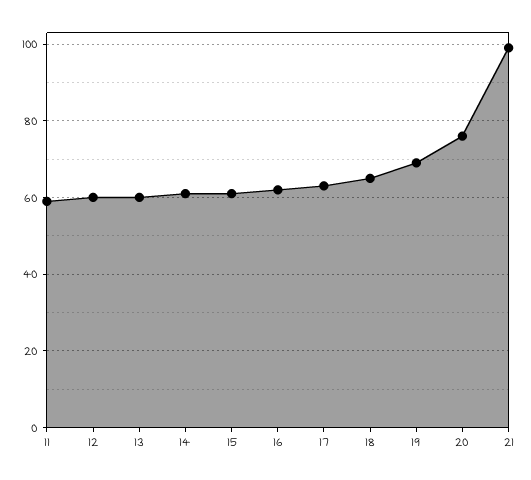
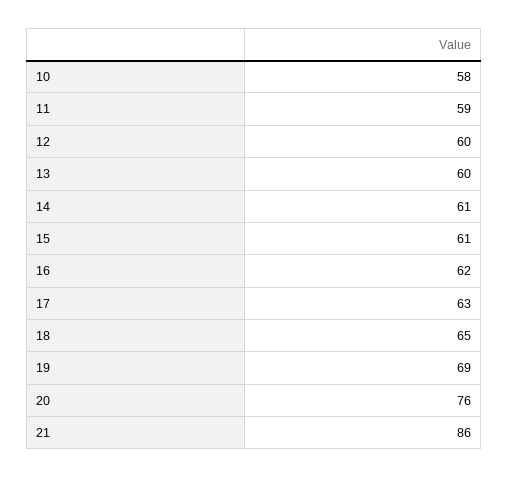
  {
    "11": 59,
    "12": 60,
    "13": 60,
    "14": 61,
    "15": 61,
    "16": 62,
    "17": 63,
    "18": 65,
    "19": 69,
    "20": 76,
-   "21": 100
+   "21": 86,
+   "10": 58
  }

